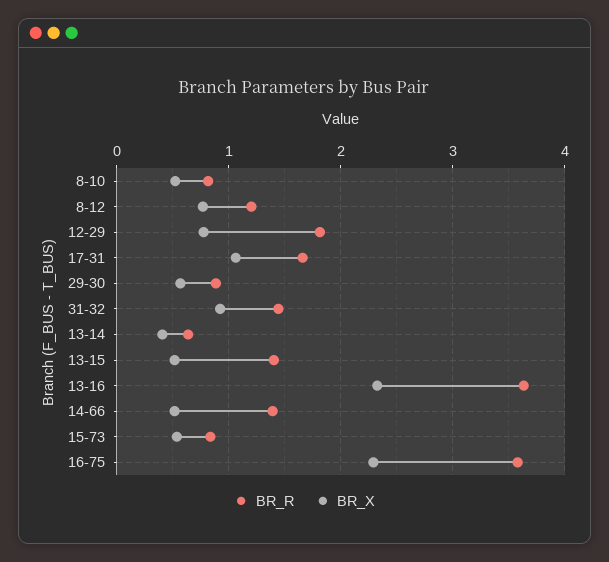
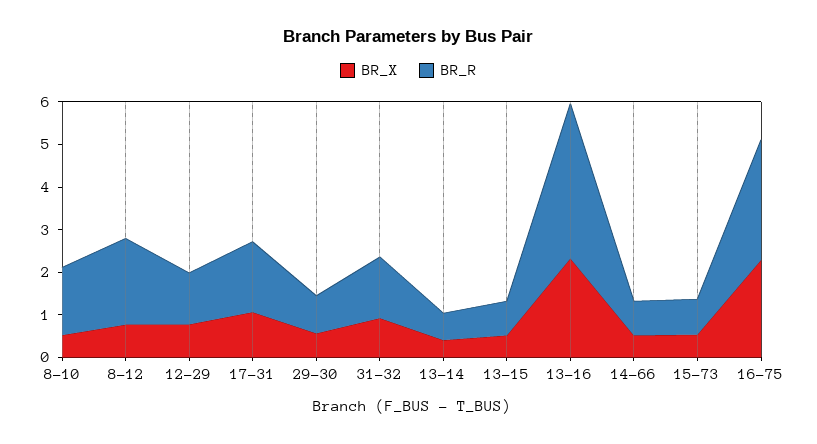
  {
    "BR_R": {
-     "8-10": 0.8,
+     "8-10": 1.6,
-     "8-12": 1.2,
+     "8-12": 2,
-     "12-29": 1.8,
+     "12-29": 1.2,
      "17-31": 1.7,
      "29-30": 0.9,
      "31-32": 1.4,
      "13-14": 0.6,
-     "13-15": 1.4,
+     "13-15": 0.8,
      "13-16": 3.6,
-     "14-66": 1.4,
+     "14-66": 0.8,
      "15-73": 0.8,
-     "16-75": 3.6
+     "16-75": 2.8
    },
    "BR_X": {
      "8-10": 0.5,
      "8-12": 0.8,
      "12-29": 0.8,
      "17-31": 1.1,
      "29-30": 0.6,
      "31-32": 0.9,
      "13-14": 0.4,
      "13-15": 0.5,
      "13-16": 2.3,
      "14-66": 0.5,
      "15-73": 0.5,
      "16-75": 2.3
    }
  }

